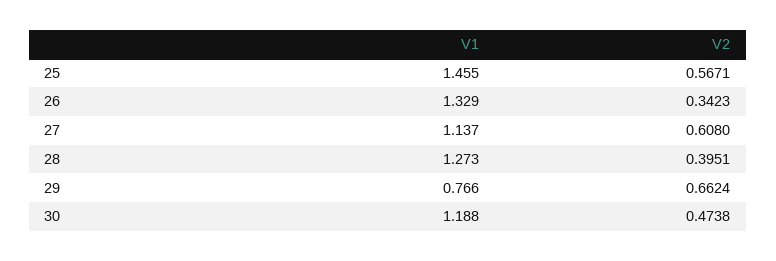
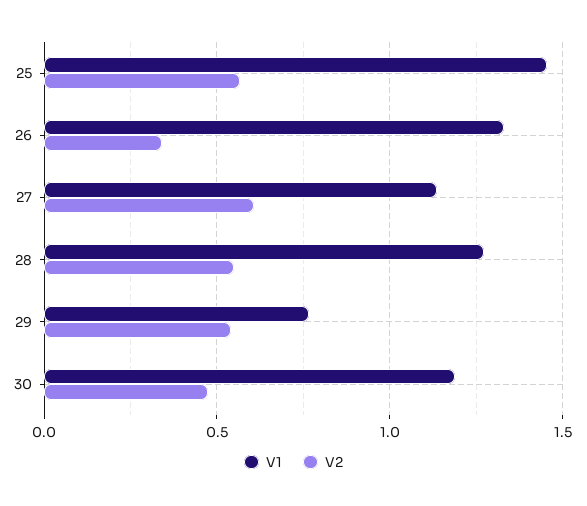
  {
    "V1": {
      "25": 1.455,
      "26": 1.329,
      "27": 1.137,
      "28": 1.273,
      "29": 0.766,
      "30": 1.188
    },
    "V2": {
      "25": 0.5671,
      "26": 0.3423,
      "27": 0.608,
-     "28": 0.3951,
+     "28": 0.55,
-     "29": 0.6624,
+     "29": 0.55,
      "30": 0.4738
    }
  }

